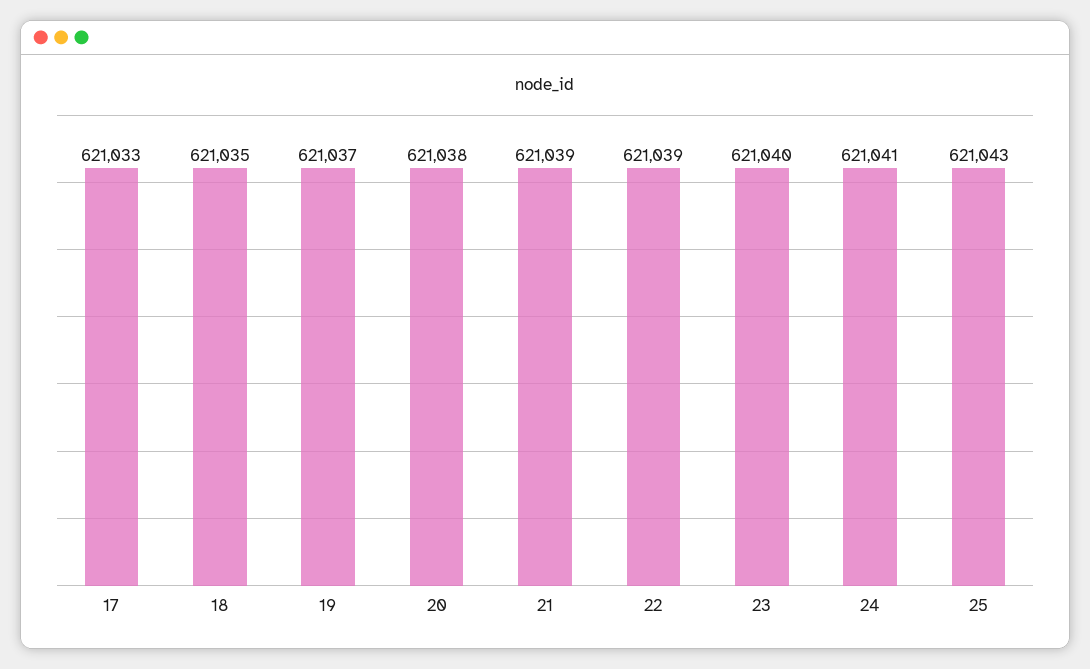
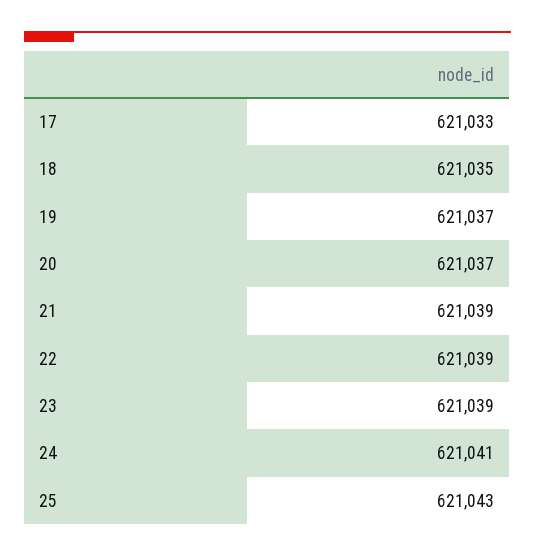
  {
    "17": 621033,
    "18": 621035,
    "19": 621037,
-   "20": 621038,
+   "20": 621037,
    "21": 621039,
    "22": 621039,
-   "23": 621040,
+   "23": 621039,
    "24": 621041,
    "25": 621043
  }

